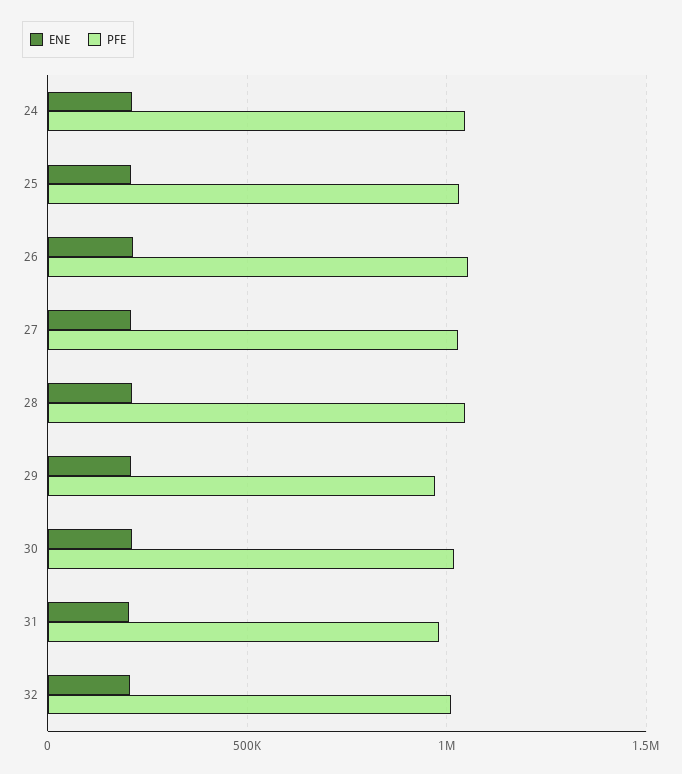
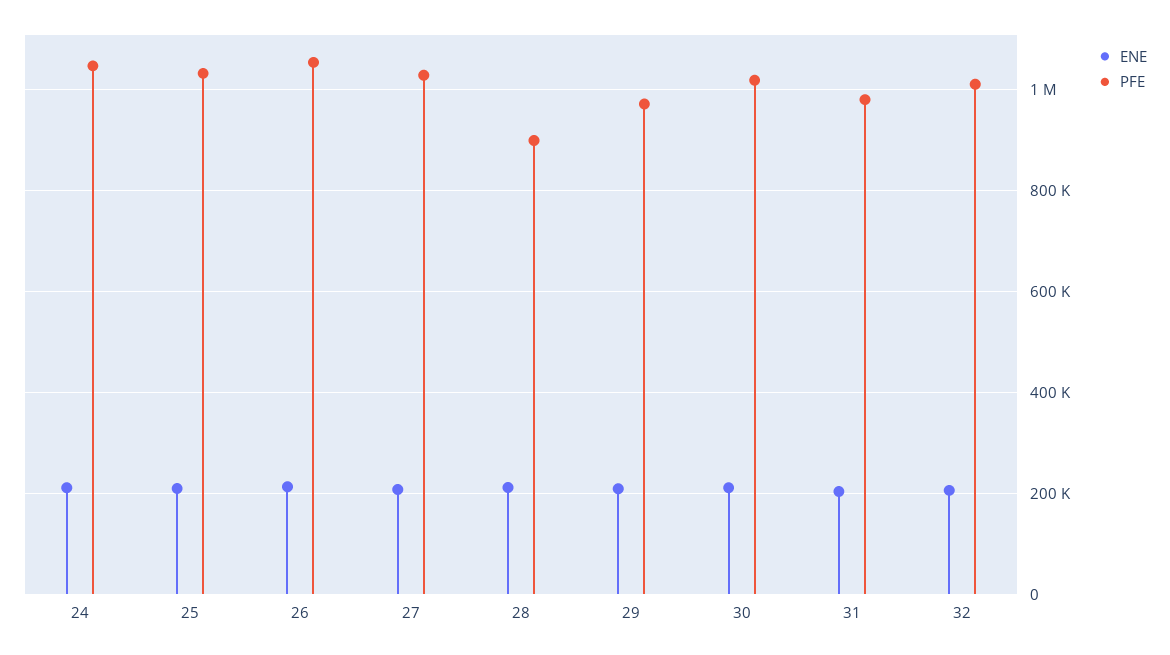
  {
    "ENE": {
      "24": 220000,
      "25": 200000,
      "26": 220000,
      "27": 200000,
      "28": 220000,
      "29": 200000,
      "30": 220000,
      "31": 200000,
      "32": 200000
    },
    "PFE": {
      "24": 1040000,
      "25": 1040000,
      "26": 1060000,
      "27": 1020000,
-     "28": 1050000,
+     "28": 900000,
      "29": 980000,
      "30": 1020000,
      "31": 980000,
      "32": 1020000
    }
  }

